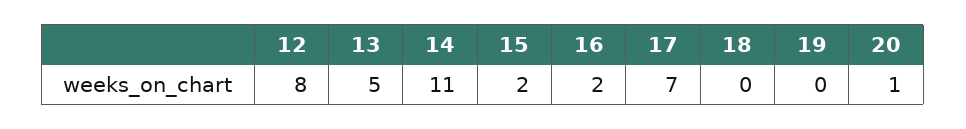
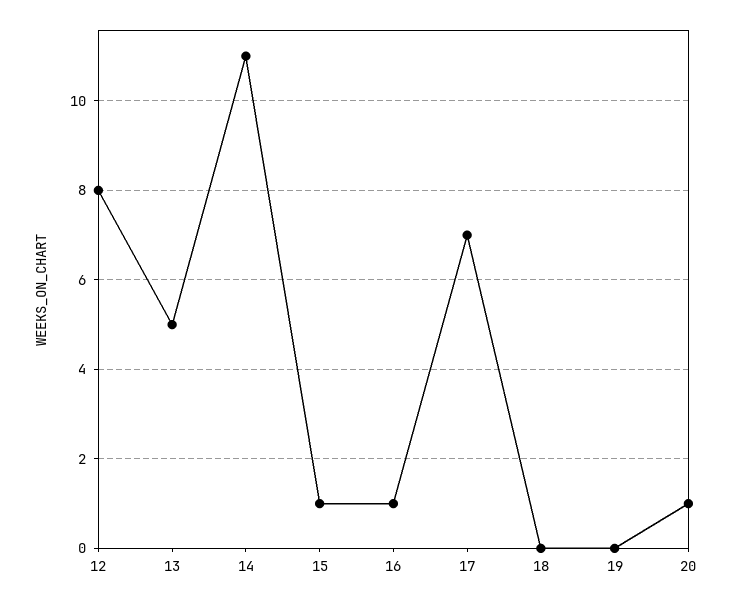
  {
    "12": 8,
    "13": 5,
    "14": 11,
-   "15": 2,
+   "15": 1,
-   "16": 2,
+   "16": 1,
    "17": 7,
    "18": 0,
    "19": 0,
    "20": 1
  }

